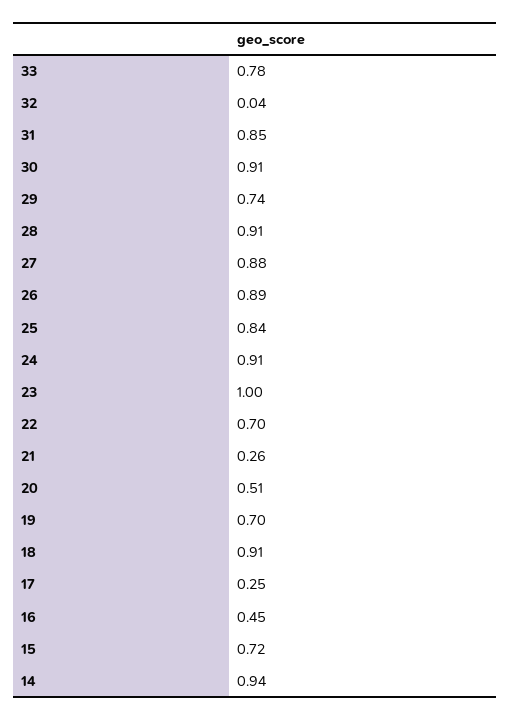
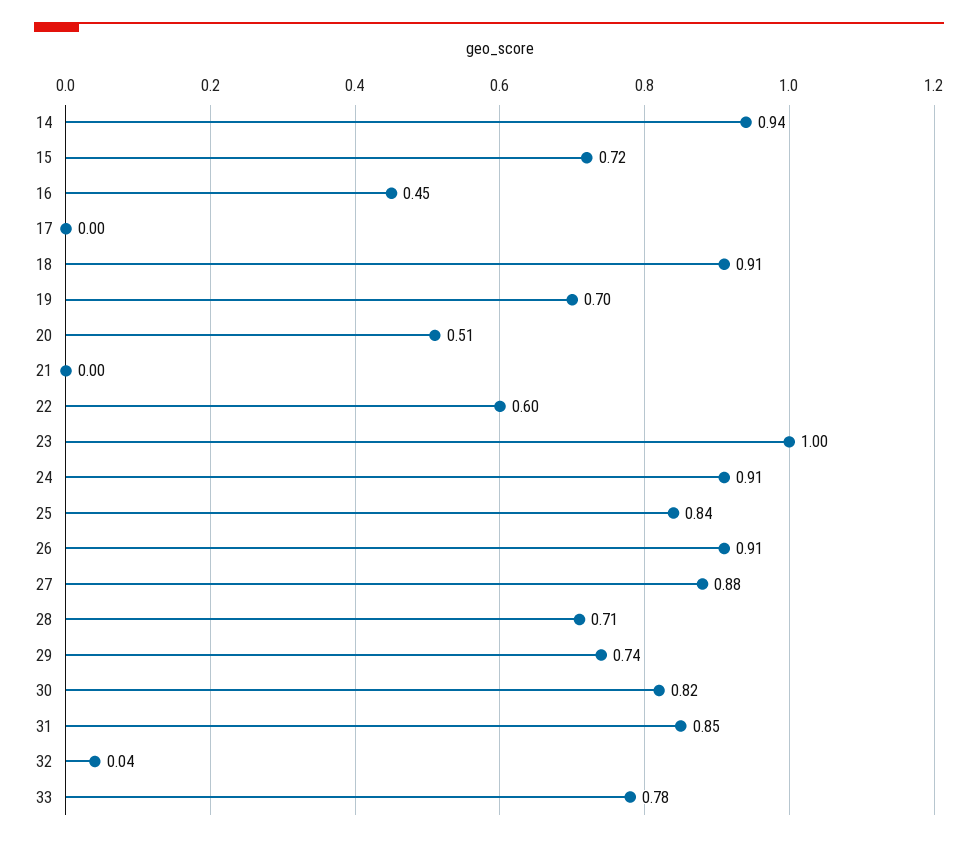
  {
    "33": 0.78,
    "32": 0.04,
    "31": 0.85,
-   "30": 0.91,
+   "30": 0.82,
    "29": 0.74,
-   "28": 0.91,
+   "28": 0.71,
    "27": 0.88,
-   "26": 0.89,
+   "26": 0.91,
    "25": 0.84,
    "24": 0.91,
    "23": 1,
-   "22": 0.7,
+   "22": 0.6,
-   "21": 0.26,
+   "21": 0,
    "20": 0.51,
    "19": 0.7,
    "18": 0.91,
-   "17": 0.25,
+   "17": 0,
    "16": 0.45,
    "15": 0.72,
    "14": 0.94
  }

